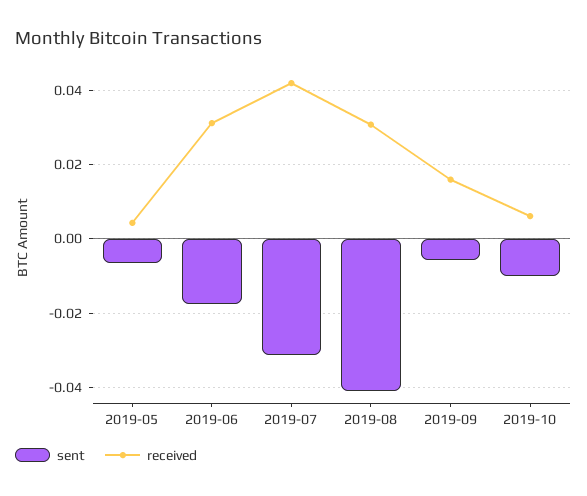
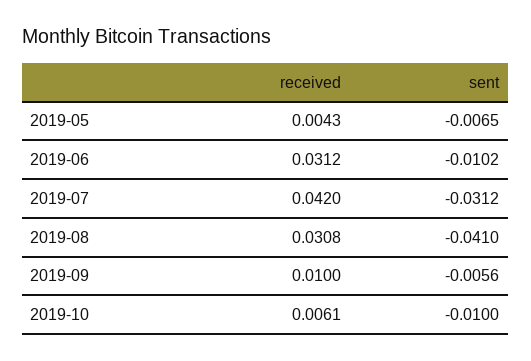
  {
    "sent": {
      "2019-05": -0.0065,
-     "2019-06": -0.018,
+     "2019-06": -0.0102,
      "2019-07": -0.0312,
      "2019-08": -0.041,
      "2019-09": -0.0056,
      "2019-10": -0.01
    },
    "received": {
      "2019-05": 0.0043,
      "2019-06": 0.0312,
      "2019-07": 0.042,
      "2019-08": 0.0308,
-     "2019-09": 0.016,
+     "2019-09": 0.01,
      "2019-10": 0.0061
    }
  }

